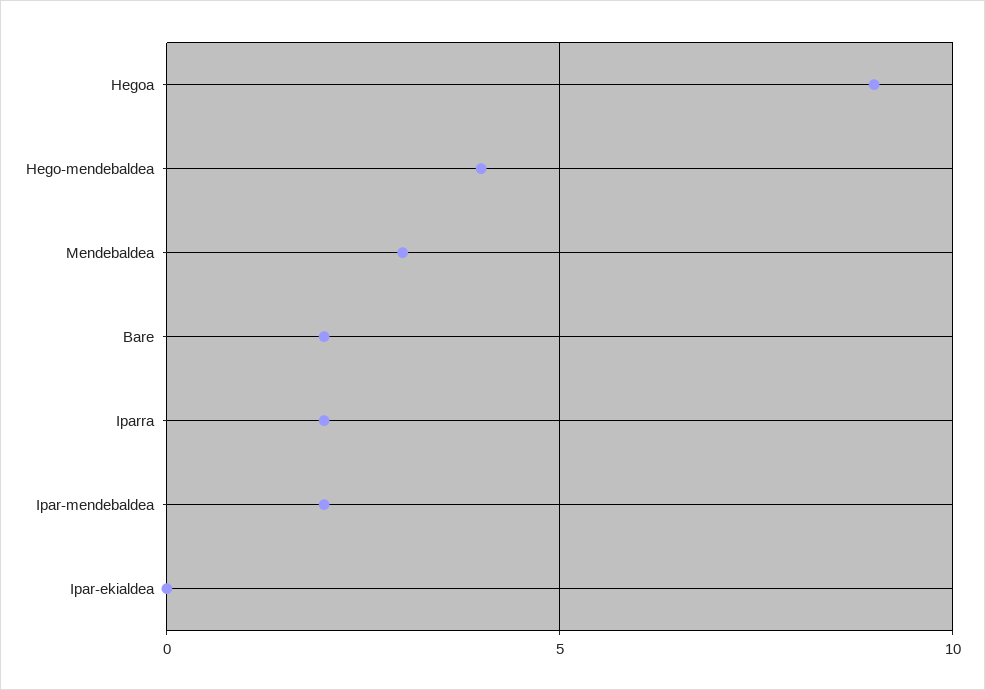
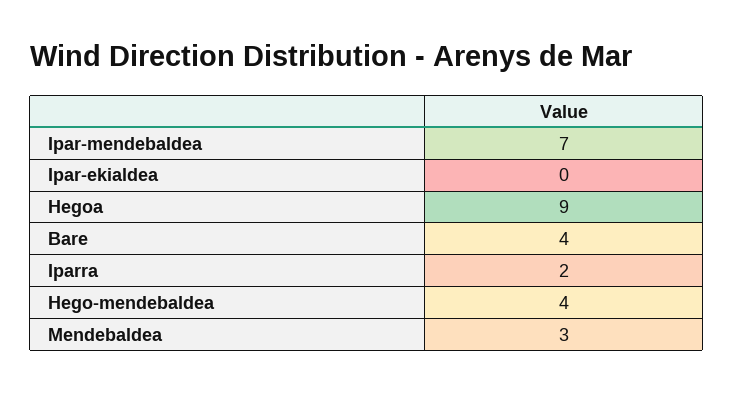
  {
    "Hegoa": 9,
    "Hego-mendebaldea": 4,
    "Mendebaldea": 3,
-   "Bare": 2,
+   "Bare": 4,
    "Iparra": 2,
-   "Ipar-mendebaldea": 2,
+   "Ipar-mendebaldea": 7,
    "Ipar-ekialdea": 0
  }

